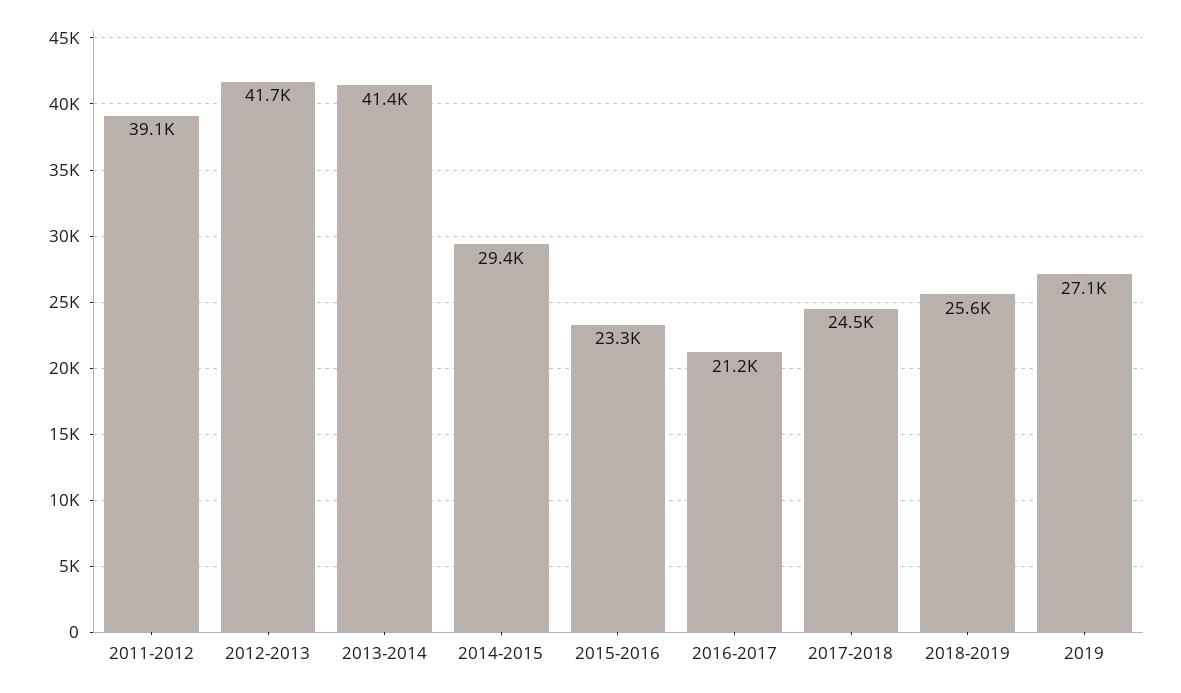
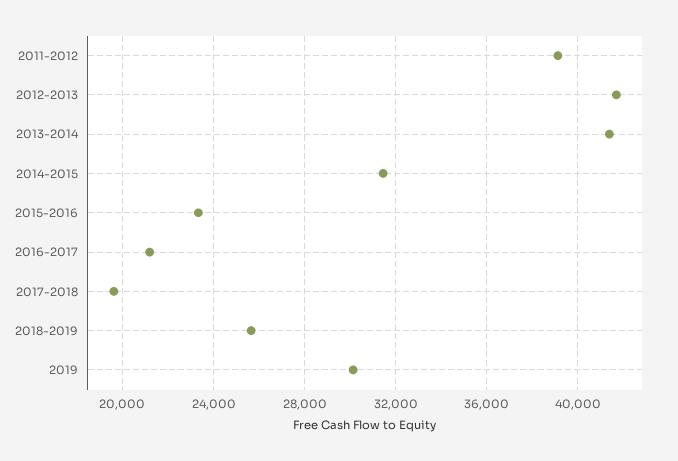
  {
    "2011-2012": 39100,
    "2012-2013": 41700,
    "2013-2014": 41400,
-   "2014-2015": 29400,
+   "2014-2015": 31500,
    "2015-2016": 23300,
    "2016-2017": 21200,
-   "2017-2018": 24500,
+   "2017-2018": 19500,
    "2018-2019": 25600,
-   "2019": 27100
+   "2019": 30000
  }

